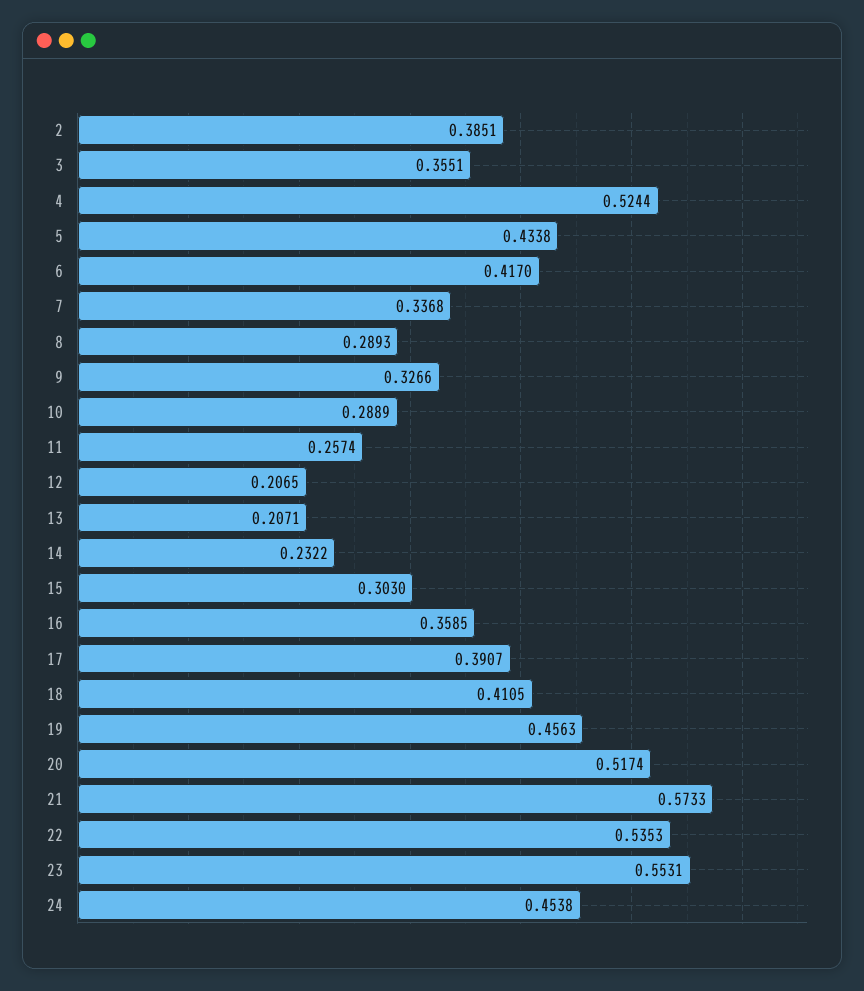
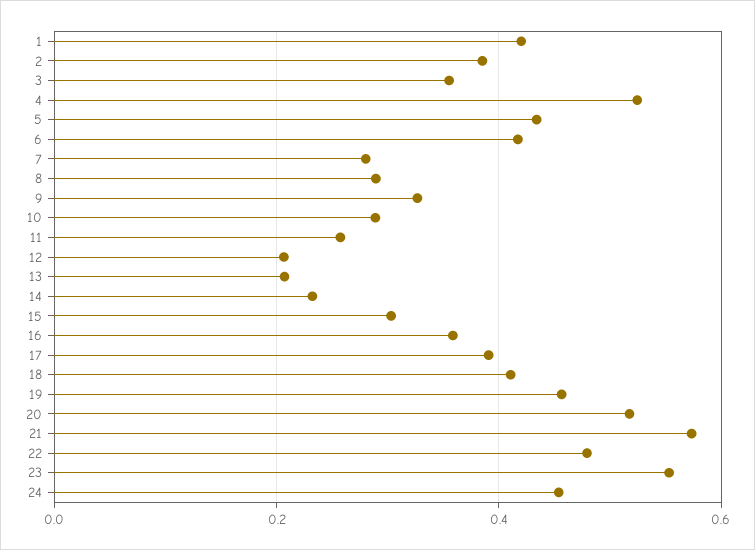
  {
    "2": 0.3851,
    "3": 0.3551,
    "4": 0.5244,
    "5": 0.4338,
    "6": 0.417,
-   "7": 0.3368,
+   "7": 0.28,
    "8": 0.2893,
    "9": 0.3266,
    "10": 0.2889,
    "11": 0.2574,
    "12": 0.2065,
    "13": 0.2071,
    "14": 0.2322,
    "15": 0.303,
    "16": 0.3585,
    "17": 0.3907,
    "18": 0.4105,
    "19": 0.4563,
    "20": 0.5174,
    "21": 0.5733,
-   "22": 0.5353,
+   "22": 0.48,
    "23": 0.5531,
-   "24": 0.4538
+   "24": 0.4538,
+   "1": 0.42
  }

